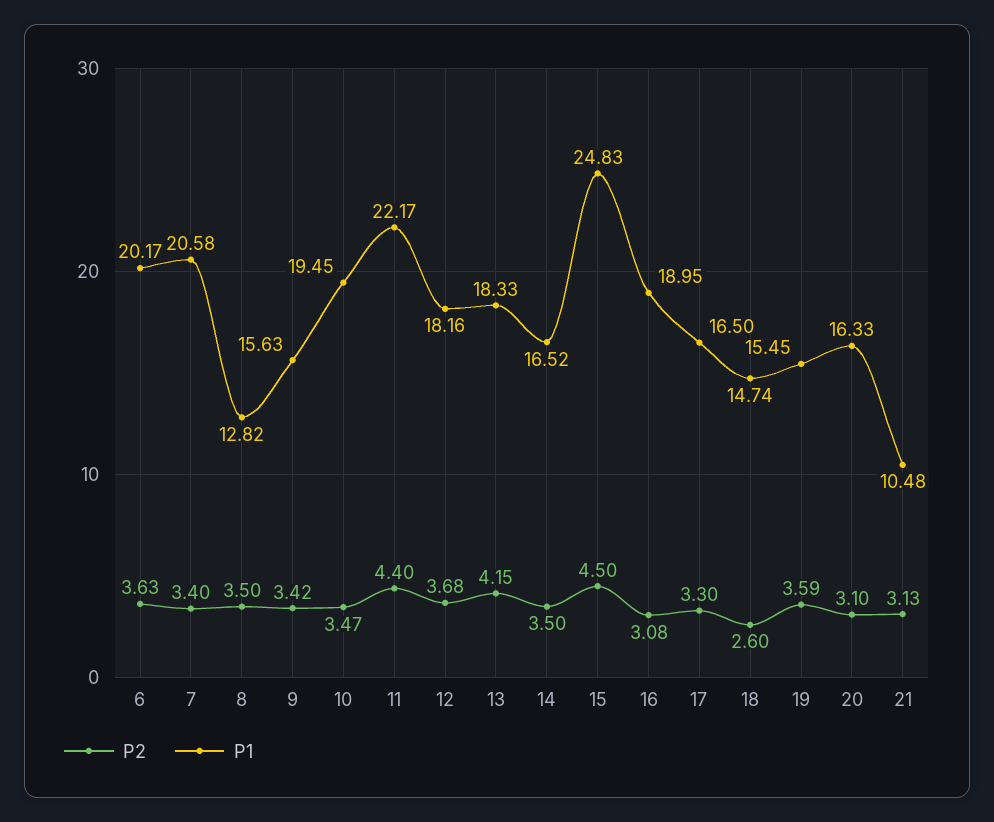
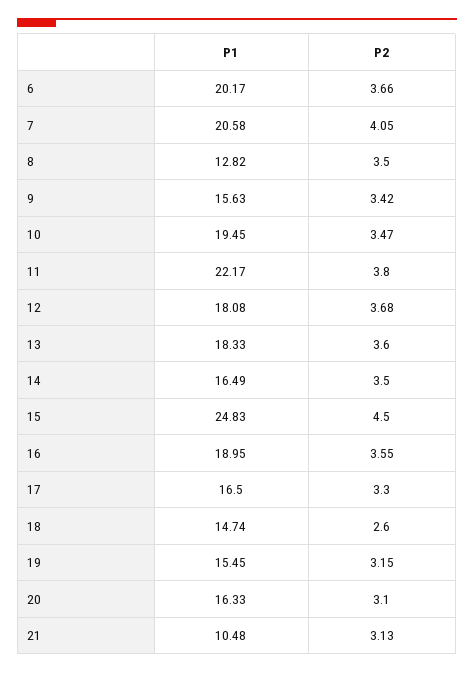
  {
    "P2": {
-     "6": 3.63,
+     "6": 3.66,
-     "7": 3.4,
+     "7": 4.05,
      "8": 3.5,
      "9": 3.42,
      "10": 3.47,
-     "11": 4.4,
+     "11": 3.8,
      "12": 3.68,
-     "13": 4.15,
+     "13": 3.6,
      "14": 3.5,
      "15": 4.5,
-     "16": 3.08,
+     "16": 3.55,
      "17": 3.3,
      "18": 2.6,
-     "19": 3.59,
+     "19": 3.15,
      "20": 3.1,
      "21": 3.13
    },
    "P1": {
      "6": 20.17,
      "7": 20.58,
      "8": 12.82,
      "9": 15.63,
      "10": 19.45,
      "11": 22.17,
-     "12": 18.16,
+     "12": 18.08,
      "13": 18.33,
-     "14": 16.52,
+     "14": 16.49,
      "15": 24.83,
      "16": 18.95,
      "17": 16.5,
      "18": 14.74,
      "19": 15.45,
      "20": 16.33,
      "21": 10.48
    }
  }

